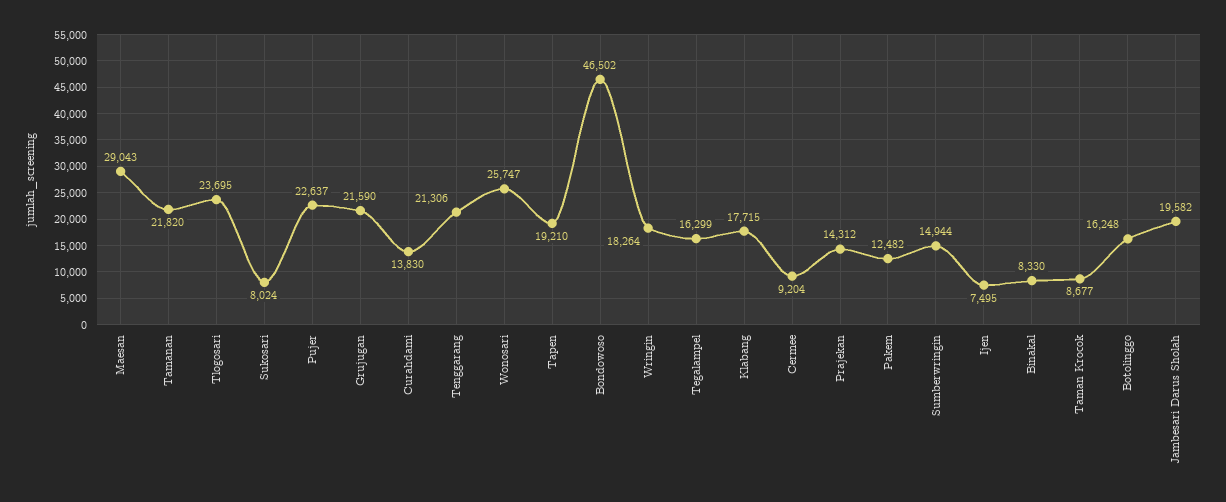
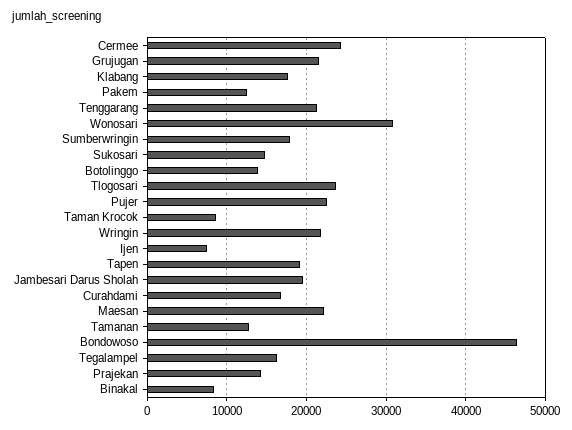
  {
-   "Maesan": 29043,
+   "Maesan": 22000,
-   "Tamanan": 21820,
+   "Tamanan": 13000,
    "Tlogosari": 23695,
-   "Sukosari": 8024,
+   "Sukosari": 15000,
    "Pujer": 22637,
    "Grujugan": 21590,
-   "Curahdami": 13830,
+   "Curahdami": 17000,
    "Tenggarang": 21306,
-   "Wonosari": 25747,
+   "Wonosari": 31000,
    "Tapen": 19210,
    "Bondowoso": 46502,
-   "Wringin": 18264,
+   "Wringin": 22000,
    "Tegalampel": 16299,
    "Klabang": 17715,
-   "Cermee": 9204,
+   "Cermee": 24000,
    "Prajekan": 14312,
    "Pakem": 12482,
-   "Sumberwringin": 14944,
+   "Sumberwringin": 18000,
    "Ijen": 7495,
    "Binakal": 8330,
    "Taman Krocok": 8677,
-   "Botolinggo": 16248,
+   "Botolinggo": 14000,
    "Jambesari Darus Sholah": 19582
  }

